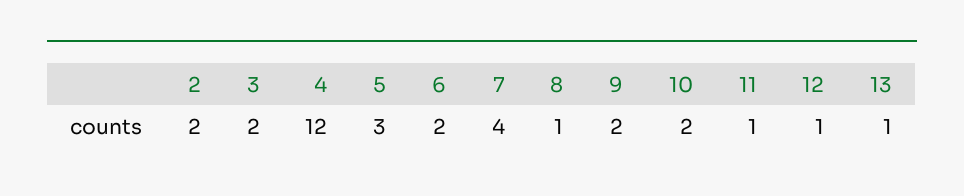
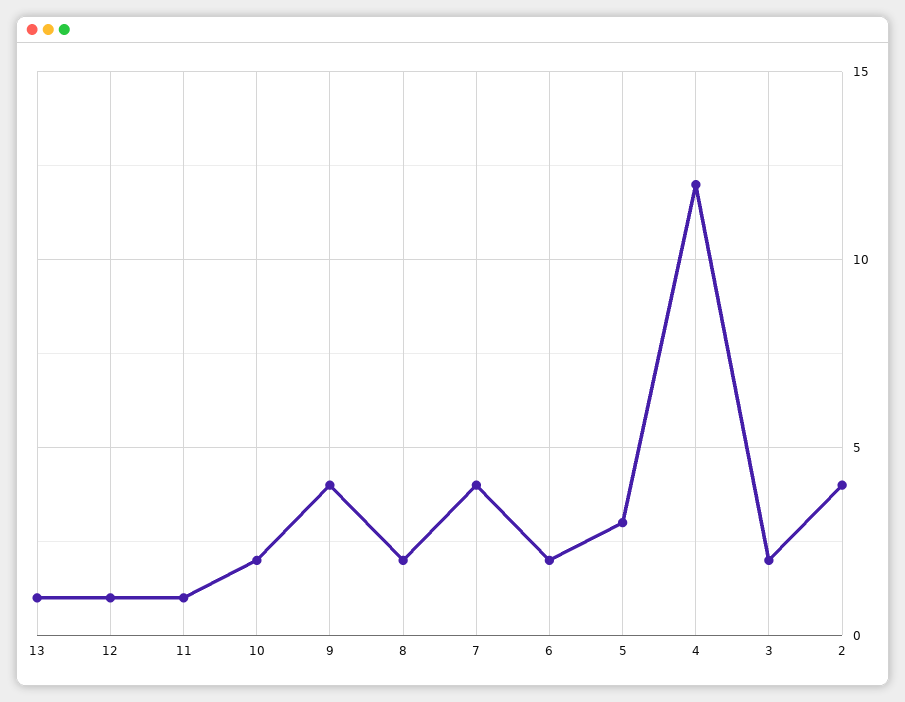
  {
-   "2": 2,
+   "2": 4,
    "3": 2,
    "4": 12,
    "5": 3,
    "6": 2,
    "7": 4,
-   "8": 1,
+   "8": 2,
-   "9": 2,
+   "9": 4,
    "10": 2,
    "11": 1,
    "12": 1,
    "13": 1
  }

